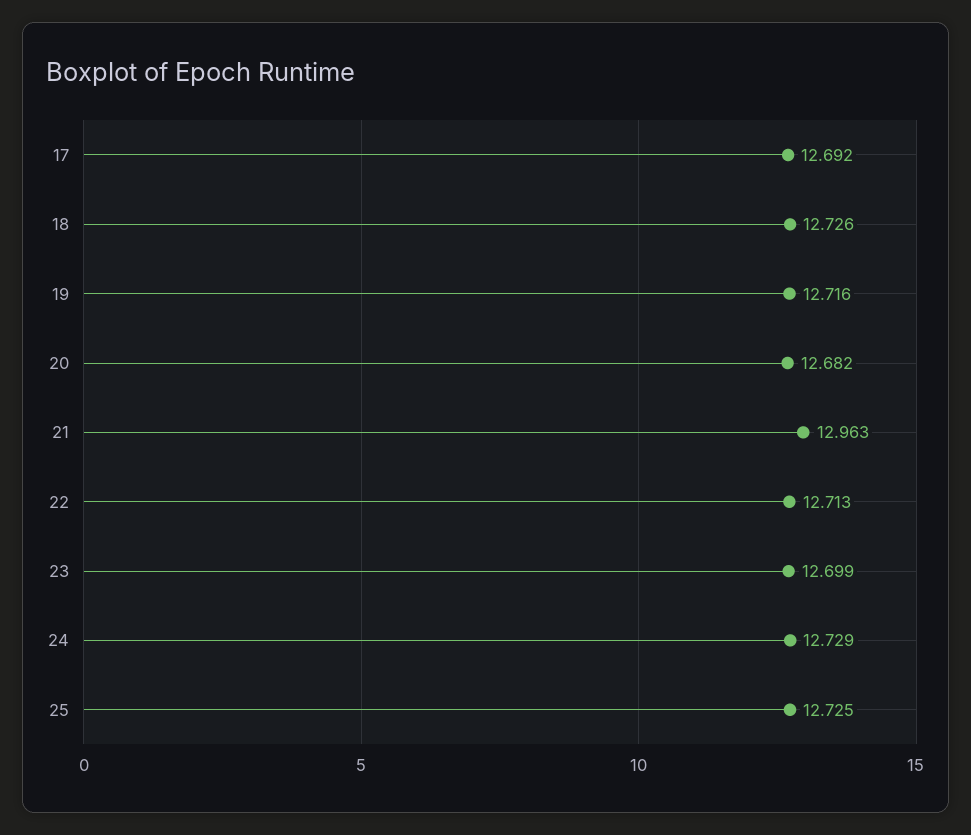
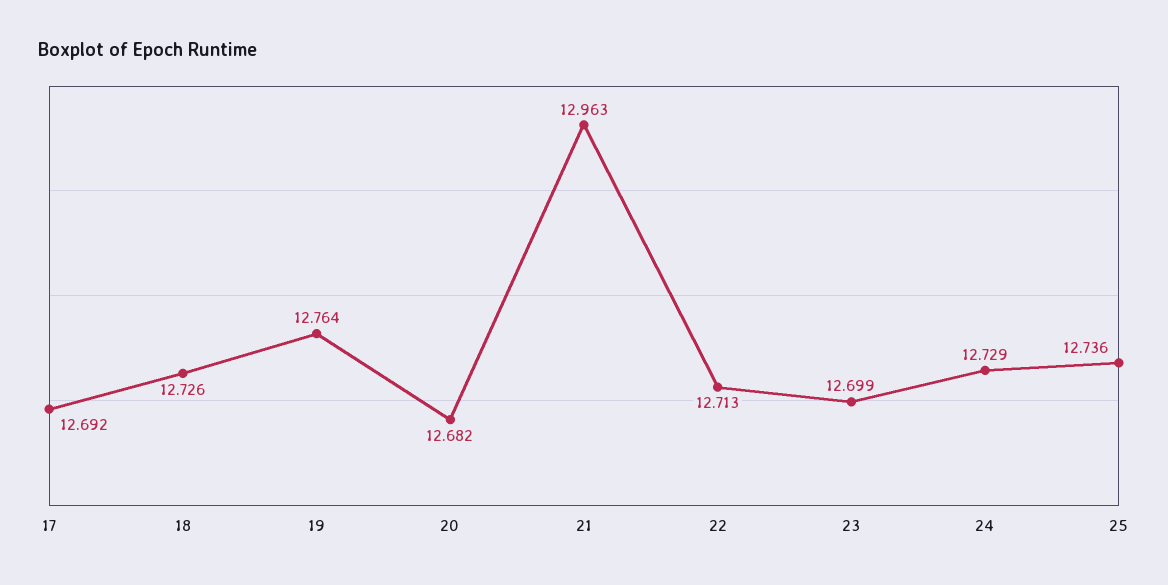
  {
    "17": 12.692,
    "18": 12.726,
-   "19": 12.716,
+   "19": 12.764,
    "20": 12.682,
    "21": 12.963,
    "22": 12.713,
    "23": 12.699,
    "24": 12.729,
-   "25": 12.725
+   "25": 12.736
  }

